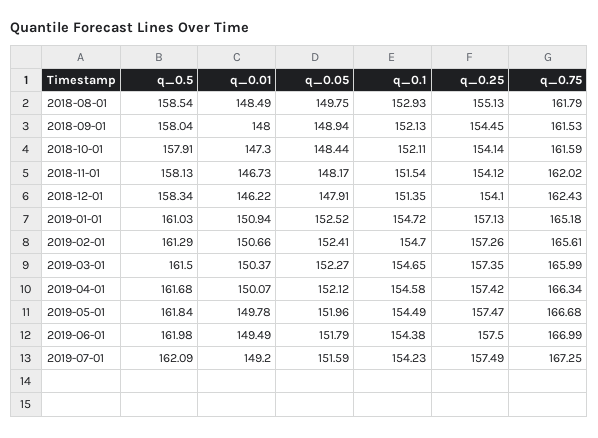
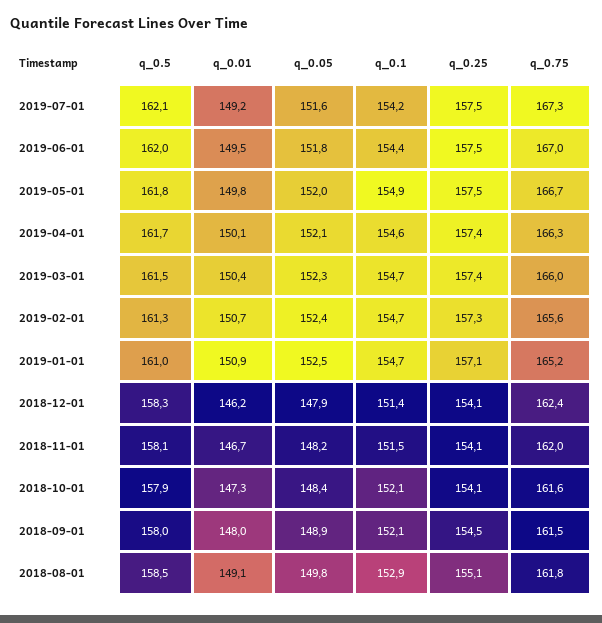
  {
    "q_0.5": {
      "2018-08-01": 158.54,
      "2018-09-01": 158.04,
      "2018-10-01": 157.91,
      "2018-11-01": 158.13,
      "2018-12-01": 158.34,
      "2019-01-01": 161.03,
      "2019-02-01": 161.29,
      "2019-03-01": 161.5,
      "2019-04-01": 161.68,
      "2019-05-01": 161.84,
      "2019-06-01": 161.98,
      "2019-07-01": 162.09
    },
    "q_0.01": {
-     "2018-08-01": 148.49,
+     "2018-08-01": 149.1,
      "2018-09-01": 148,
      "2018-10-01": 147.3,
      "2018-11-01": 146.73,
      "2018-12-01": 146.22,
      "2019-01-01": 150.94,
      "2019-02-01": 150.66,
      "2019-03-01": 150.37,
      "2019-04-01": 150.07,
      "2019-05-01": 149.78,
      "2019-06-01": 149.49,
      "2019-07-01": 149.2
    },
    "q_0.05": {
      "2018-08-01": 149.75,
      "2018-09-01": 148.94,
      "2018-10-01": 148.44,
      "2018-11-01": 148.17,
      "2018-12-01": 147.91,
      "2019-01-01": 152.52,
      "2019-02-01": 152.41,
      "2019-03-01": 152.27,
      "2019-04-01": 152.12,
      "2019-05-01": 151.96,
      "2019-06-01": 151.79,
      "2019-07-01": 151.59
    },
    "q_0.1": {
      "2018-08-01": 152.93,
      "2018-09-01": 152.13,
      "2018-10-01": 152.11,
      "2018-11-01": 151.54,
      "2018-12-01": 151.35,
      "2019-01-01": 154.72,
      "2019-02-01": 154.7,
      "2019-03-01": 154.65,
      "2019-04-01": 154.58,
-     "2019-05-01": 154.49,
+     "2019-05-01": 154.9,
      "2019-06-01": 154.38,
      "2019-07-01": 154.23
    },
    "q_0.25": {
      "2018-08-01": 155.13,
      "2018-09-01": 154.45,
      "2018-10-01": 154.14,
      "2018-11-01": 154.12,
      "2018-12-01": 154.1,
      "2019-01-01": 157.13,
      "2019-02-01": 157.26,
      "2019-03-01": 157.35,
      "2019-04-01": 157.42,
      "2019-05-01": 157.47,
      "2019-06-01": 157.5,
      "2019-07-01": 157.49
    },
    "q_0.75": {
      "2018-08-01": 161.79,
      "2018-09-01": 161.53,
      "2018-10-01": 161.59,
      "2018-11-01": 162.02,
      "2018-12-01": 162.43,
      "2019-01-01": 165.18,
      "2019-02-01": 165.61,
      "2019-03-01": 165.99,
      "2019-04-01": 166.34,
      "2019-05-01": 166.68,
      "2019-06-01": 166.99,
      "2019-07-01": 167.25
    }
  }

